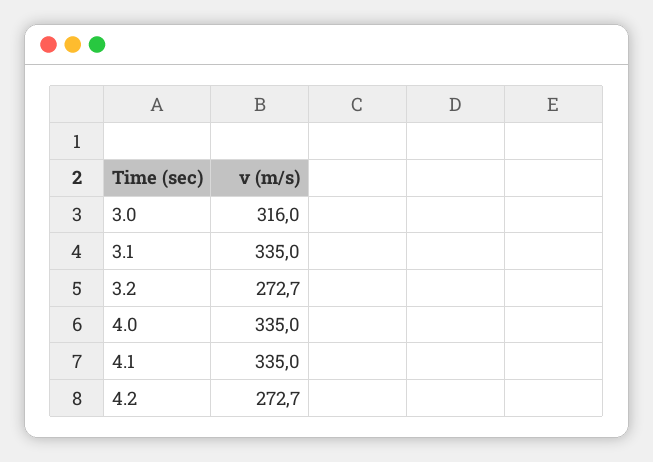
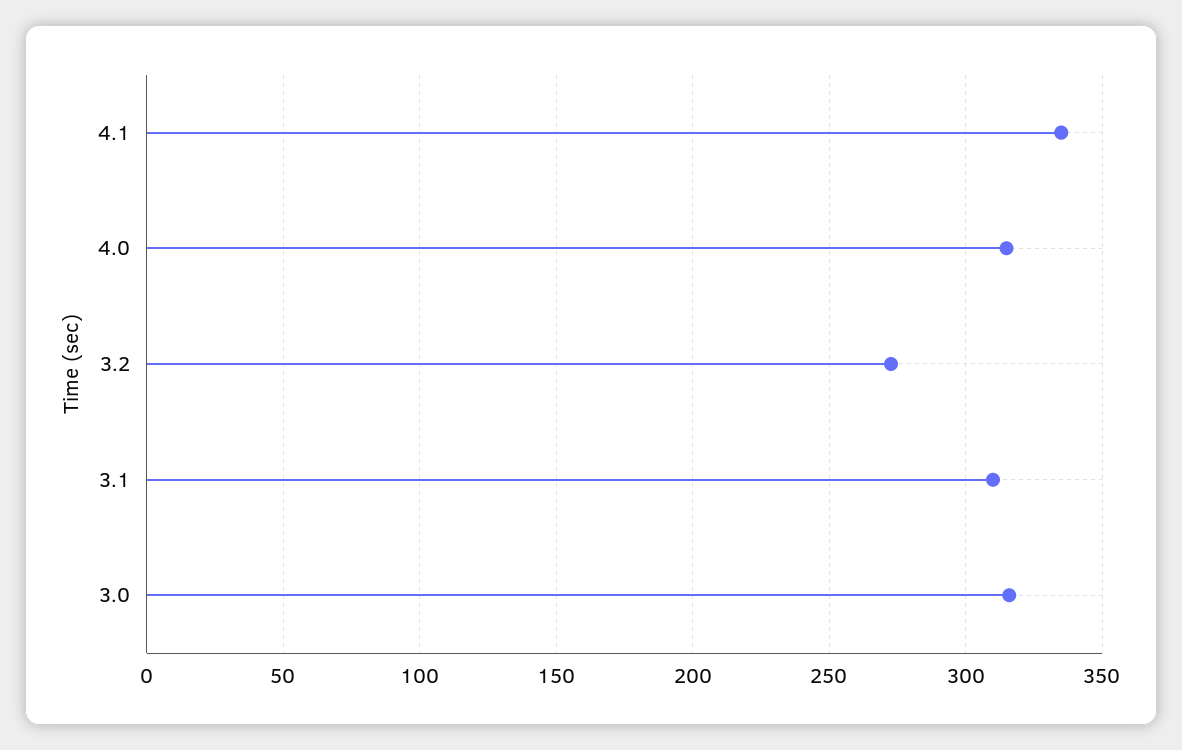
  {
    "3.0": 316,
-   "3.1": 335,
+   "3.1": 310,
    "3.2": 272.7,
-   "4.0": 335,
+   "4.0": 315,
-   "4.1": 335,
+   "4.1": 335
-   "4.2": 272.7
  }

